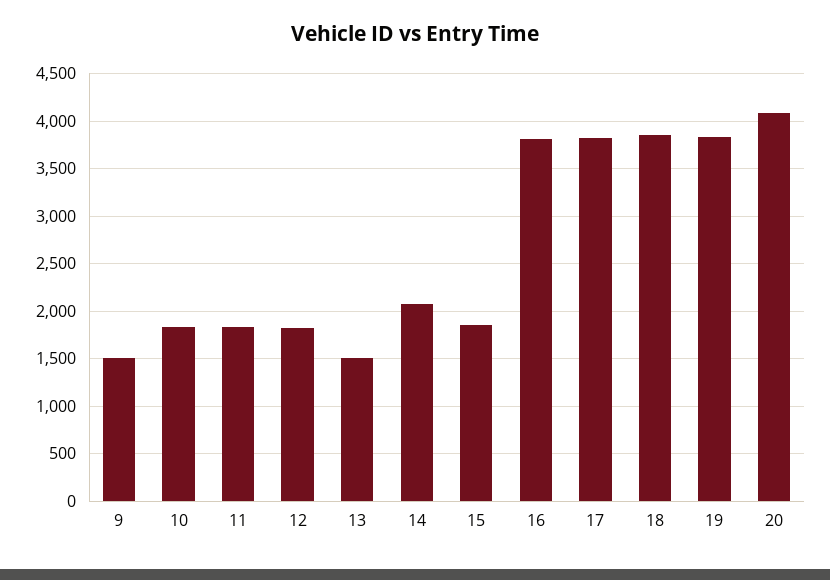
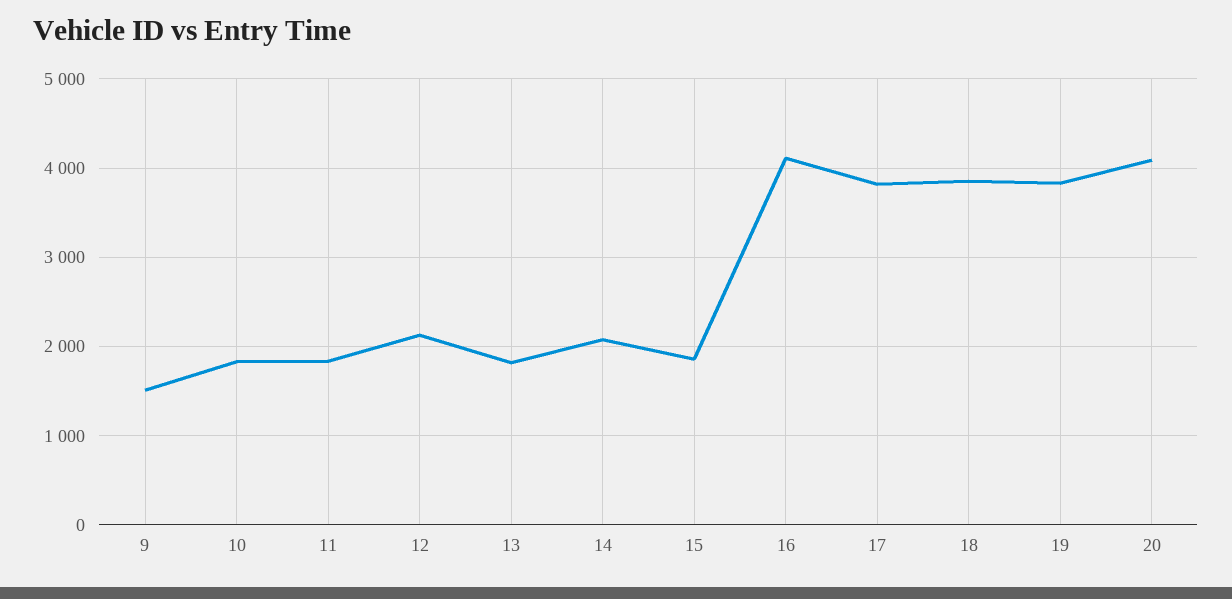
  {
    "9": 1500,
    "10": 1800,
    "11": 1800,
-   "12": 1800,
+   "12": 2100,
-   "13": 1500,
+   "13": 1800,
    "14": 2100,
    "15": 1900,
-   "16": 3800,
+   "16": 4100,
    "17": 3800,
    "18": 3900,
    "19": 3800,
    "20": 4100
  }

